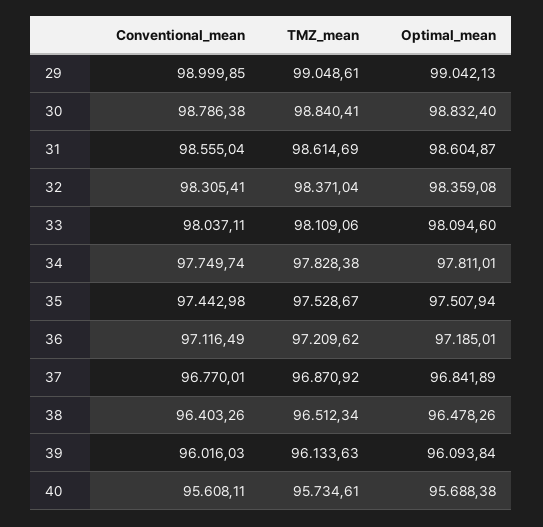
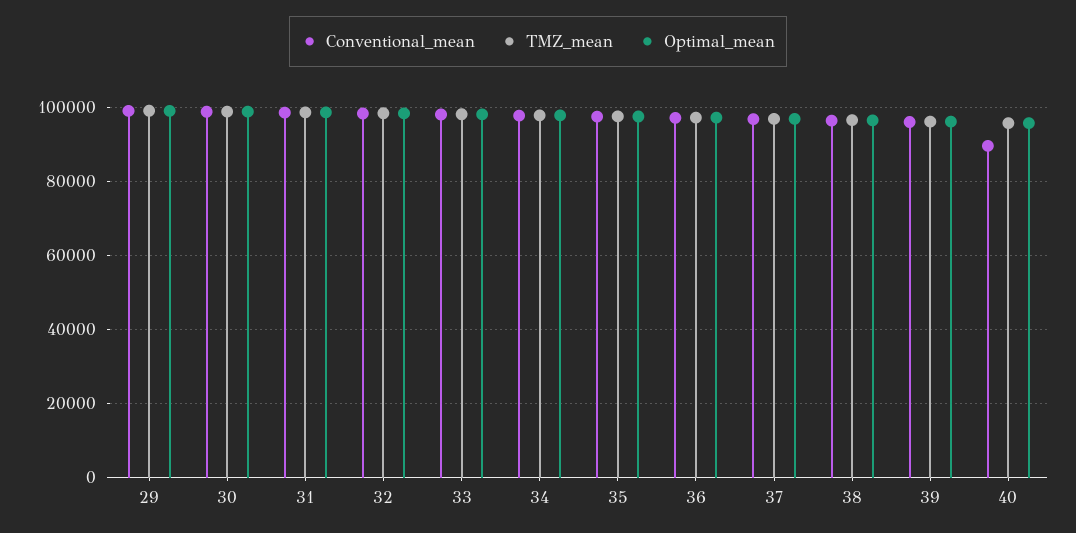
  {
    "Conventional_mean": {
      "29": 98999.85,
      "30": 98786.38,
      "31": 98555.04,
      "32": 98305.41,
      "33": 98037.11,
      "34": 97749.74,
      "35": 97442.98,
      "36": 97116.49,
      "37": 96770.01,
      "38": 96403.26,
      "39": 96016.03,
-     "40": 95608.11
+     "40": 90000
    },
    "TMZ_mean": {
      "29": 99048.61,
      "30": 98840.41,
      "31": 98614.69,
      "32": 98371.04,
      "33": 98109.06,
      "34": 97828.38,
      "35": 97528.67,
      "36": 97209.62,
      "37": 96870.92,
      "38": 96512.34,
      "39": 96133.63,
      "40": 95734.61
    },
    "Optimal_mean": {
      "29": 99042.13,
      "30": 98832.4,
      "31": 98604.87,
      "32": 98359.08,
      "33": 98094.6,
      "34": 97811.01,
      "35": 97507.94,
      "36": 97185.01,
      "37": 96841.89,
      "38": 96478.26,
      "39": 96093.84,
      "40": 95688.38
    }
  }

